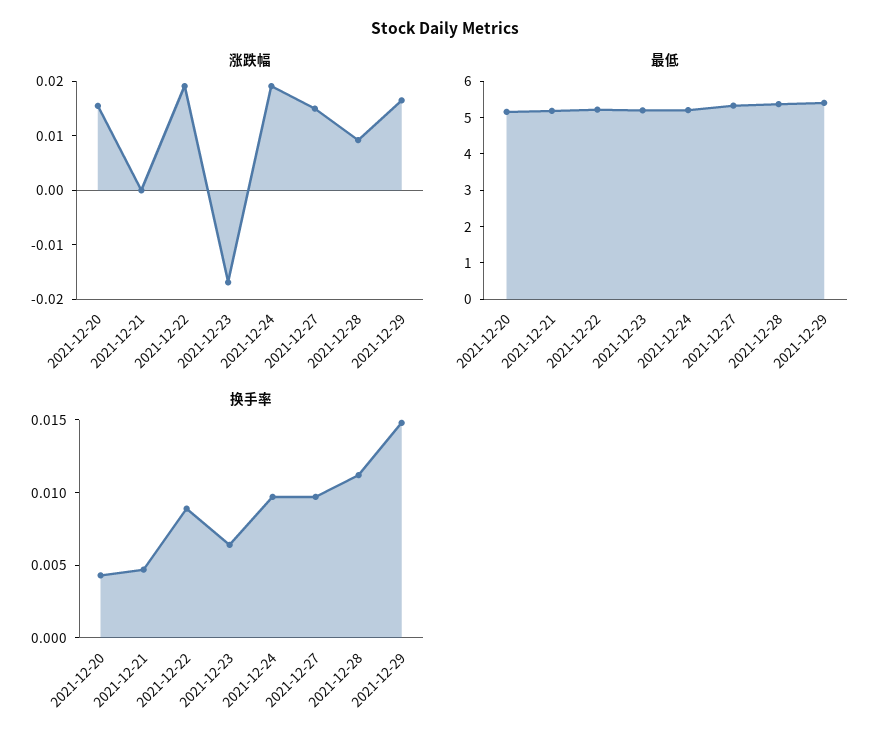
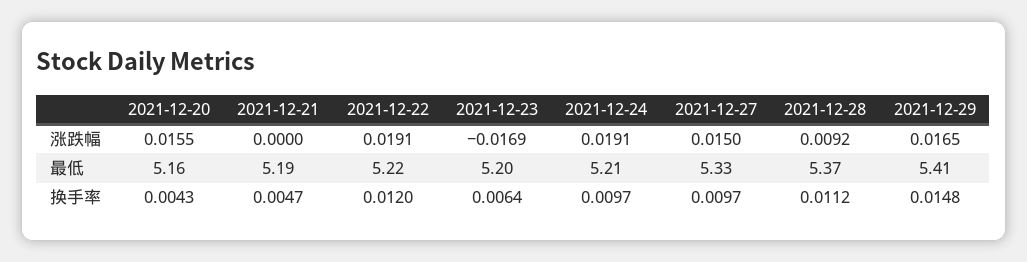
  {
    "涨跌幅": {
      "2021-12-20": 0.0155,
      "2021-12-21": 0,
      "2021-12-22": 0.0191,
      "2021-12-23": -0.0169,
      "2021-12-24": 0.0191,
      "2021-12-27": 0.015,
      "2021-12-28": 0.0092,
      "2021-12-29": 0.0165
    },
    "最低": {
      "2021-12-20": 5.16,
      "2021-12-21": 5.19,
      "2021-12-22": 5.22,
      "2021-12-23": 5.2,
      "2021-12-24": 5.21,
      "2021-12-27": 5.33,
      "2021-12-28": 5.37,
      "2021-12-29": 5.41
    },
    "换手率": {
      "2021-12-20": 0.0043,
      "2021-12-21": 0.0047,
-     "2021-12-22": 0.009,
+     "2021-12-22": 0.012,
      "2021-12-23": 0.0064,
      "2021-12-24": 0.0097,
      "2021-12-27": 0.0097,
      "2021-12-28": 0.0112,
      "2021-12-29": 0.0148
    }
  }

